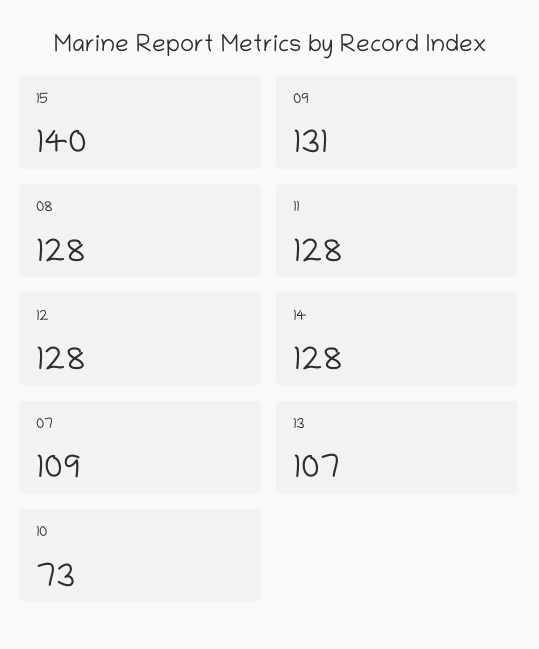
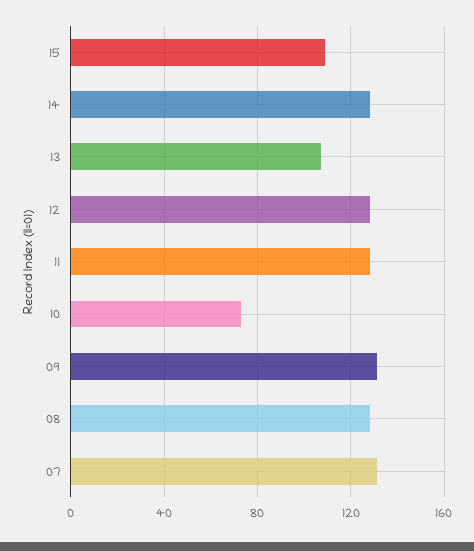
  {
-   "15": 140,
+   "15": 110,
    "09": 131,
    "08": 128,
    "11": 128,
    "12": 128,
    "14": 128,
-   "07": 109,
+   "07": 130,
    "13": 107,
    "10": 73
  }

